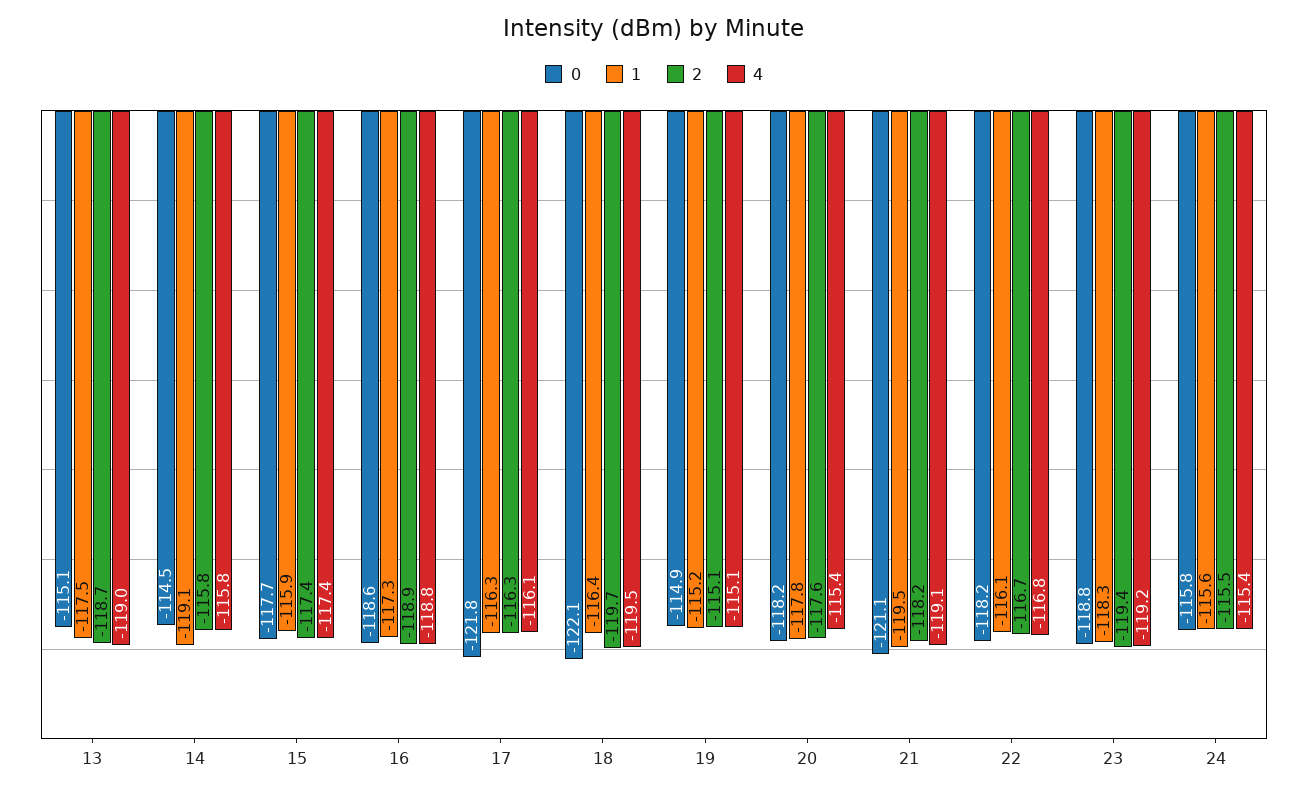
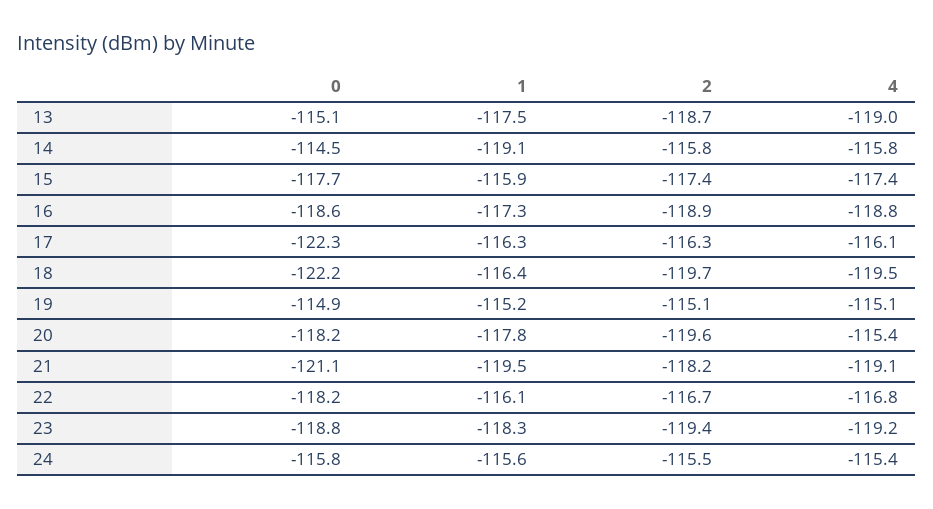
  {
    "0": {
      "13": -115.1,
      "14": -114.5,
      "15": -117.7,
      "16": -118.6,
-     "17": -121.8,
+     "17": -122.3,
-     "18": -122.1,
+     "18": -122.2,
      "19": -114.9,
      "20": -118.2,
      "21": -121.1,
      "22": -118.2,
      "23": -118.8,
      "24": -115.8
    },
    "1": {
      "13": -117.5,
      "14": -119.1,
      "15": -115.9,
      "16": -117.3,
      "17": -116.3,
      "18": -116.4,
      "19": -115.2,
      "20": -117.8,
      "21": -119.5,
      "22": -116.1,
      "23": -118.3,
      "24": -115.6
    },
    "2": {
      "13": -118.7,
      "14": -115.8,
      "15": -117.4,
      "16": -118.9,
      "17": -116.3,
      "18": -119.7,
      "19": -115.1,
-     "20": -117.6,
+     "20": -119.6,
      "21": -118.2,
      "22": -116.7,
      "23": -119.4,
      "24": -115.5
    },
    "4": {
      "13": -119,
      "14": -115.8,
      "15": -117.4,
      "16": -118.8,
      "17": -116.1,
      "18": -119.5,
      "19": -115.1,
      "20": -115.4,
      "21": -119.1,
      "22": -116.8,
      "23": -119.2,
      "24": -115.4
    }
  }

